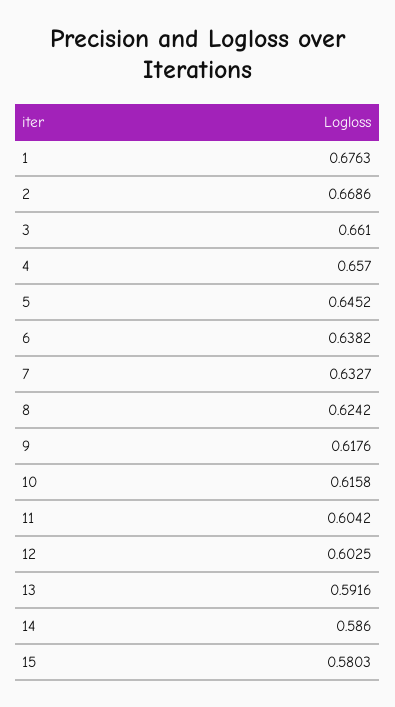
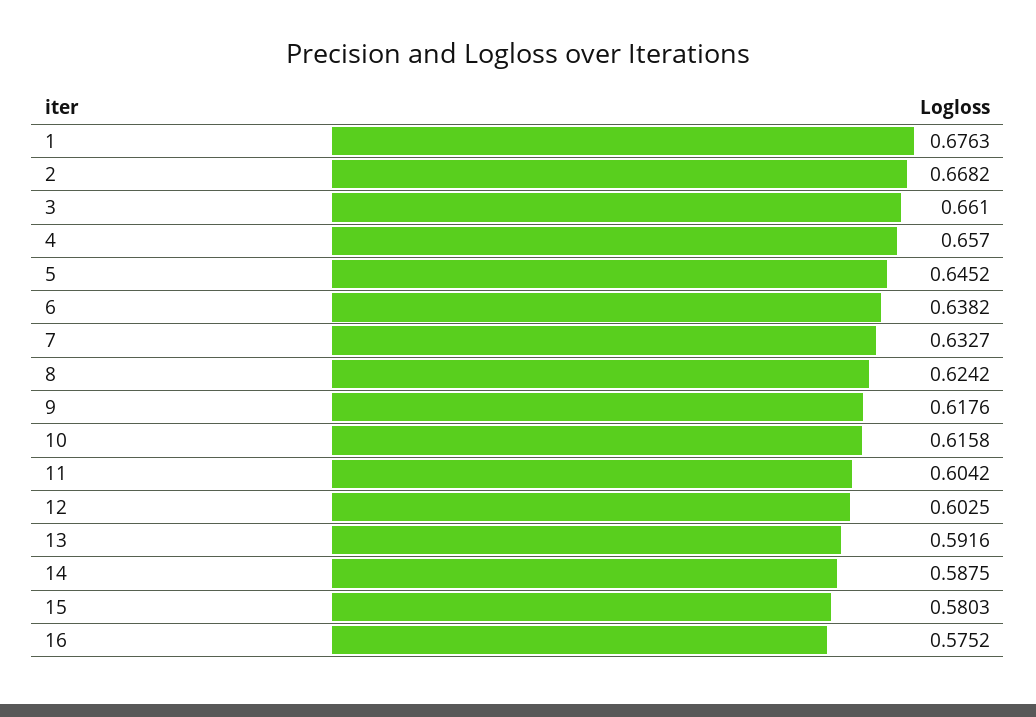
  {
    "1": 0.6763,
-   "2": 0.6686,
+   "2": 0.6682,
    "3": 0.661,
    "4": 0.657,
    "5": 0.6452,
    "6": 0.6382,
    "7": 0.6327,
    "8": 0.6242,
    "9": 0.6176,
    "10": 0.6158,
    "11": 0.6042,
    "12": 0.6025,
    "13": 0.5916,
-   "14": 0.586,
+   "14": 0.5875,
-   "15": 0.5803
+   "15": 0.5803,
+   "16": 0.5752
  }

